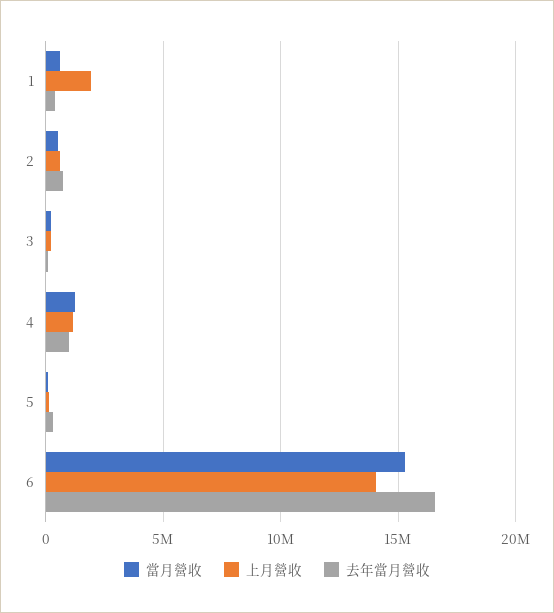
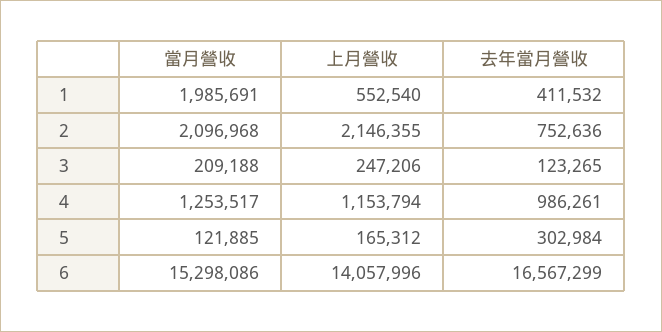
  {
    "當月營收": {
-     "1": 500000,
+     "1": 1985691,
-     "2": 500000,
+     "2": 2096968,
      "3": 209188,
      "4": 1253517,
      "5": 121885,
      "6": 15298086
    },
    "上月營收": {
-     "1": 2000000,
+     "1": 552540,
-     "2": 500000,
+     "2": 2146355,
      "3": 247206,
      "4": 1153794,
      "5": 165312,
      "6": 14057996
    },
    "去年當月營收": {
      "1": 411532,
      "2": 752636,
      "3": 123265,
      "4": 986261,
      "5": 302984,
      "6": 16567299
    }
  }

